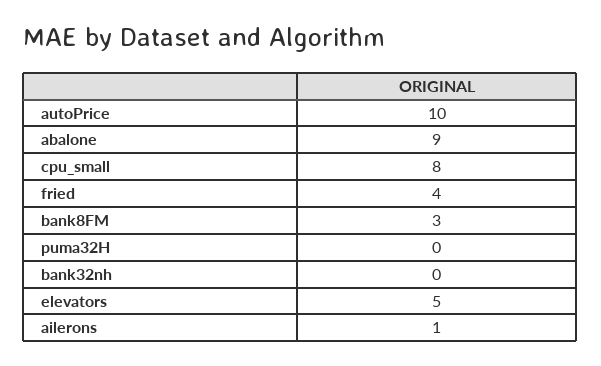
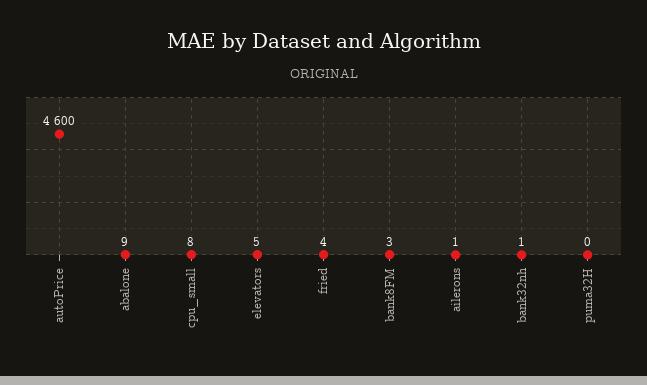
  {
-   "autoPrice": 10,
+   "autoPrice": 4600,
    "abalone": 9,
    "cpu_small": 8,
    "fried": 4,
    "bank8FM": 3,
    "puma32H": 0,
-   "bank32nh": 0,
+   "bank32nh": 1,
    "elevators": 5,
    "ailerons": 1
  }

